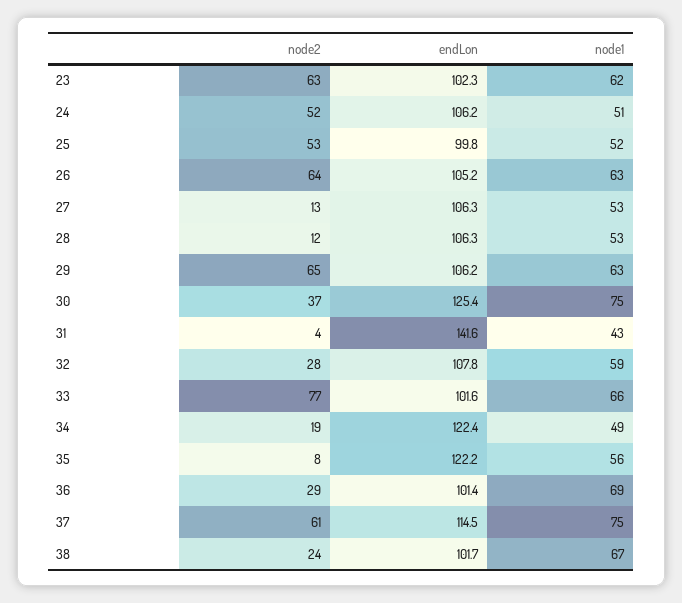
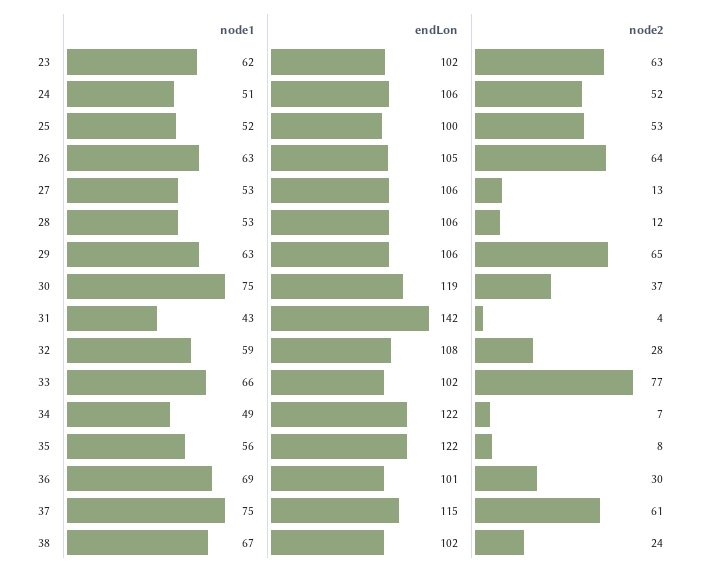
  {
    "node2": {
      "23": 63,
      "24": 52,
      "25": 53,
      "26": 64,
      "27": 13,
      "28": 12,
      "29": 65,
      "30": 37,
      "31": 4,
      "32": 28,
      "33": 77,
-     "34": 19,
+     "34": 7,
      "35": 8,
-     "36": 29,
+     "36": 30,
      "37": 61,
      "38": 24
    },
    "endLon": {
      "23": 102.3,
      "24": 106.2,
      "25": 99.8,
      "26": 105.2,
      "27": 106.3,
      "28": 106.3,
      "29": 106.2,
-     "30": 125.4,
+     "30": 119,
      "31": 141.6,
      "32": 107.8,
      "33": 101.6,
      "34": 122.4,
      "35": 122.2,
      "36": 101.4,
      "37": 114.5,
      "38": 101.7
    },
    "node1": {
      "23": 62,
      "24": 51,
      "25": 52,
      "26": 63,
      "27": 53,
      "28": 53,
      "29": 63,
      "30": 75,
      "31": 43,
      "32": 59,
      "33": 66,
      "34": 49,
      "35": 56,
      "36": 69,
      "37": 75,
      "38": 67
    }
  }

